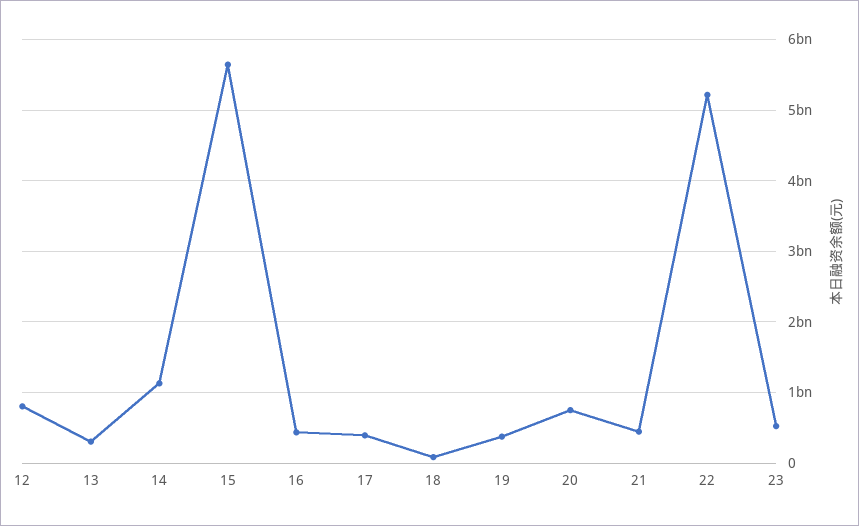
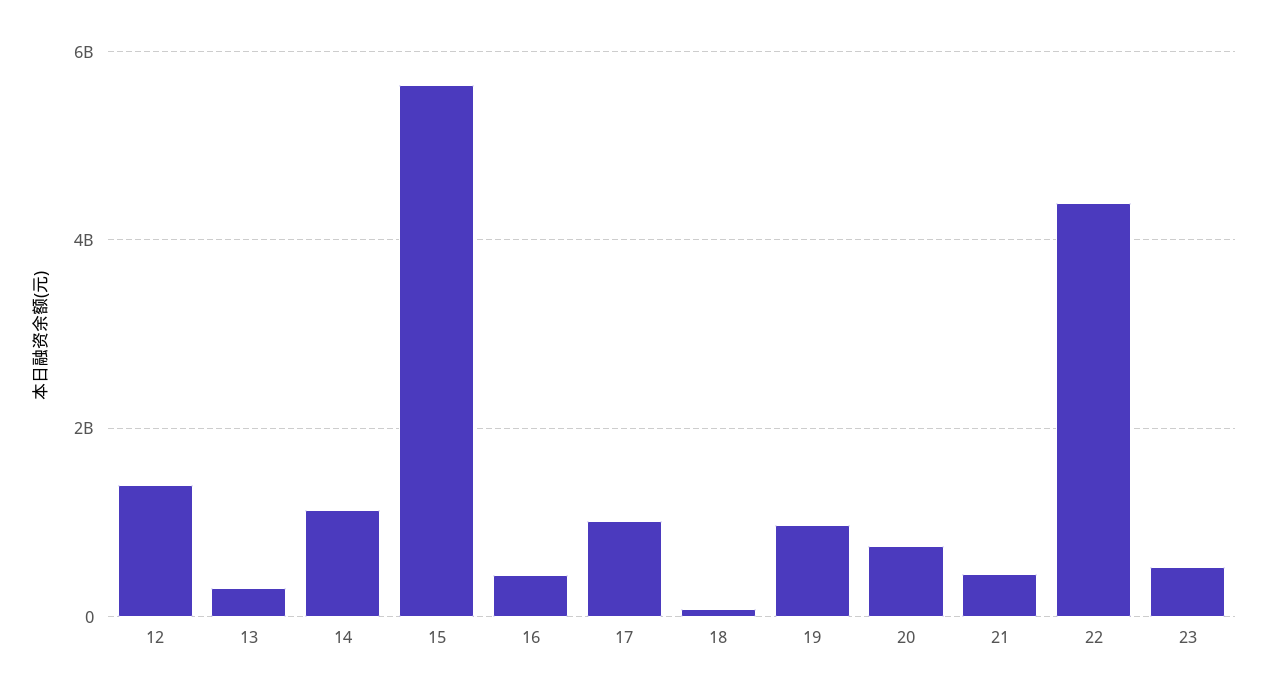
  {
-   "12": 800000000,
+   "12": 1400000000,
    "13": 300000000,
    "14": 1100000000,
    "15": 5600000000,
    "16": 400000000,
-   "17": 400000000,
+   "17": 1000000000,
    "18": 100000000,
-   "19": 400000000,
+   "19": 1000000000,
    "20": 800000000,
    "21": 400000000,
-   "22": 5200000000,
+   "22": 4400000000,
    "23": 500000000
  }

